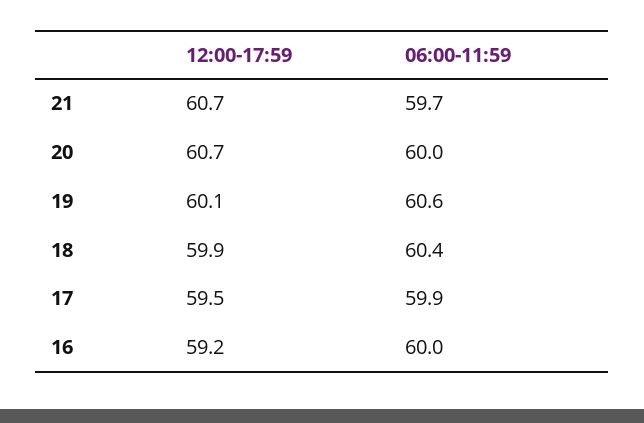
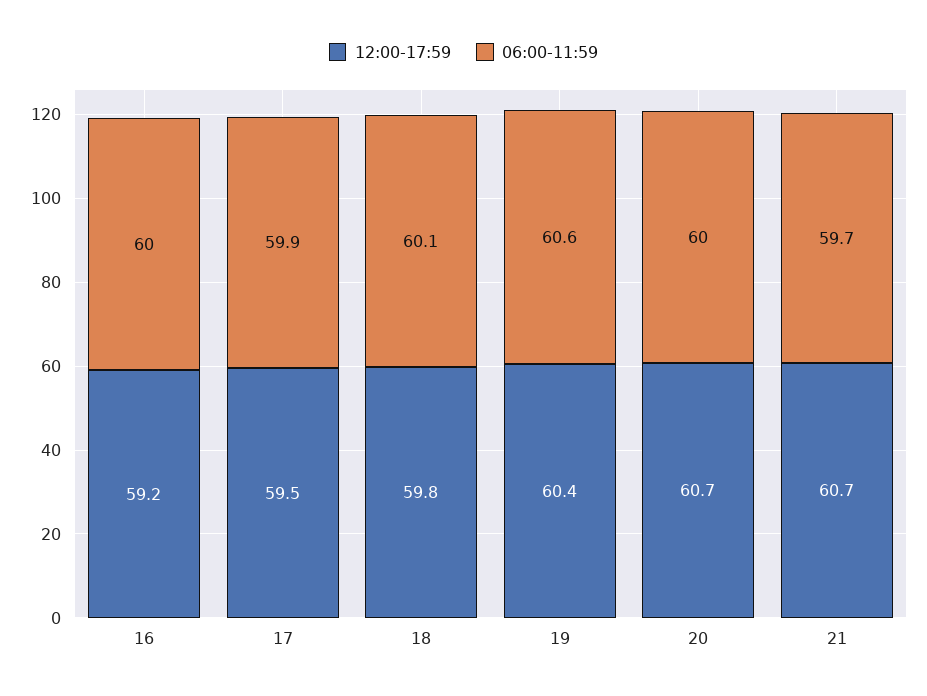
  {
    "12:00-17:59": {
      "21": 60.7,
      "20": 60.7,
-     "19": 60.1,
+     "19": 60.4,
-     "18": 59.9,
+     "18": 59.8,
      "17": 59.5,
      "16": 59.2
    },
    "06:00-11:59": {
      "21": 59.7,
      "20": 60,
      "19": 60.6,
-     "18": 60.4,
+     "18": 60.1,
      "17": 59.9,
      "16": 60
    }
  }

